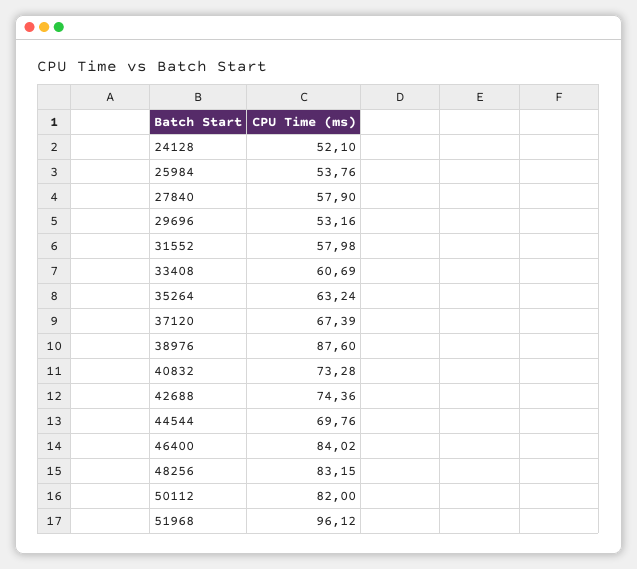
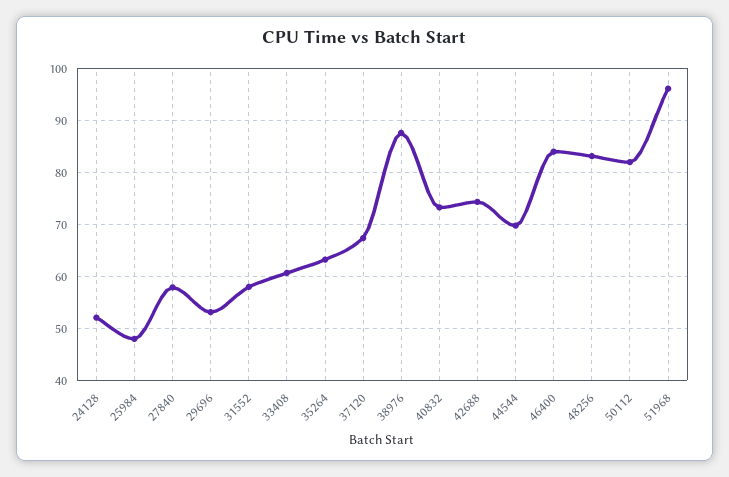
  {
    "24128": 52.1,
-   "25984": 53.76,
+   "25984": 48,
    "27840": 57.9,
    "29696": 53.16,
    "31552": 57.98,
    "33408": 60.69,
    "35264": 63.24,
    "37120": 67.39,
    "38976": 87.6,
    "40832": 73.28,
    "42688": 74.36,
    "44544": 69.76,
    "46400": 84.02,
    "48256": 83.15,
    "50112": 82,
    "51968": 96.12
  }

